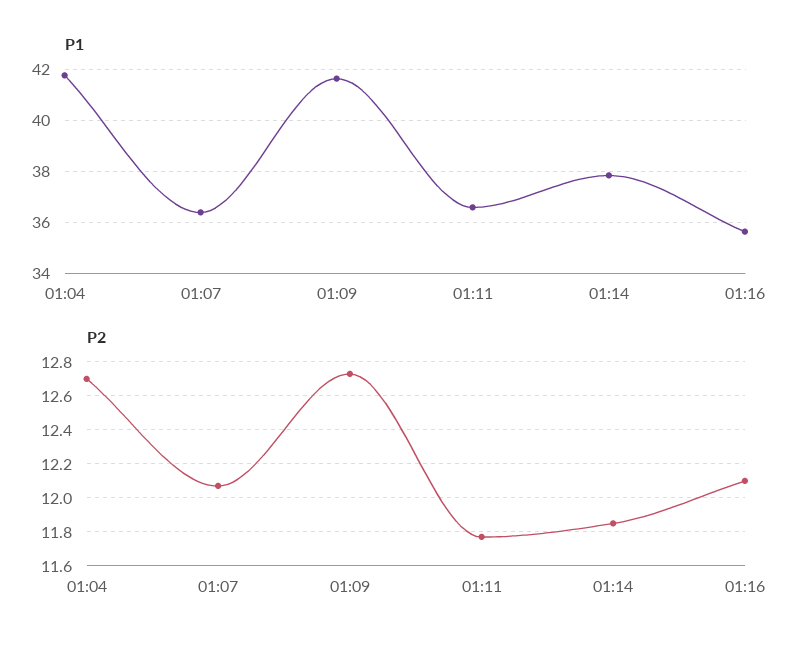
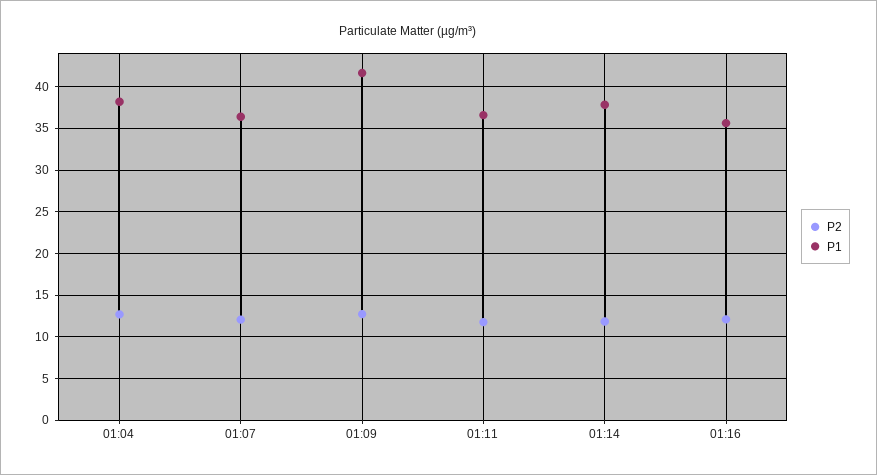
  {
    "P1": {
-     "01:04": 41.75,
+     "01:04": 38,
      "01:07": 36.5,
      "01:09": 41.75,
      "01:11": 36.5,
      "01:14": 37.75,
      "01:16": 35.75
    },
    "P2": {
      "01:04": 12.7,
      "01:07": 12.05,
      "01:09": 12.75,
      "01:11": 11.75,
      "01:14": 11.85,
      "01:16": 12.1
    }
  }

